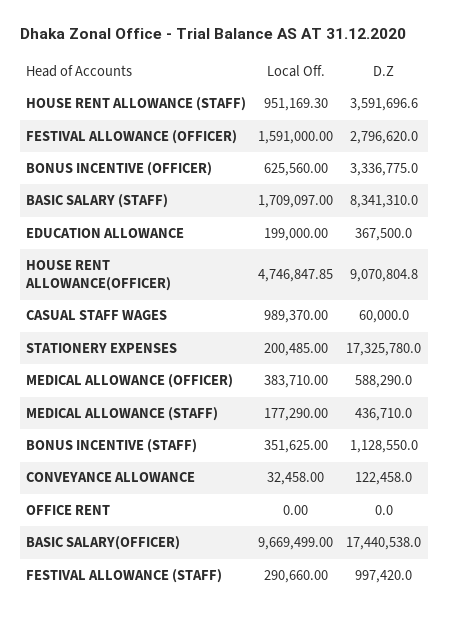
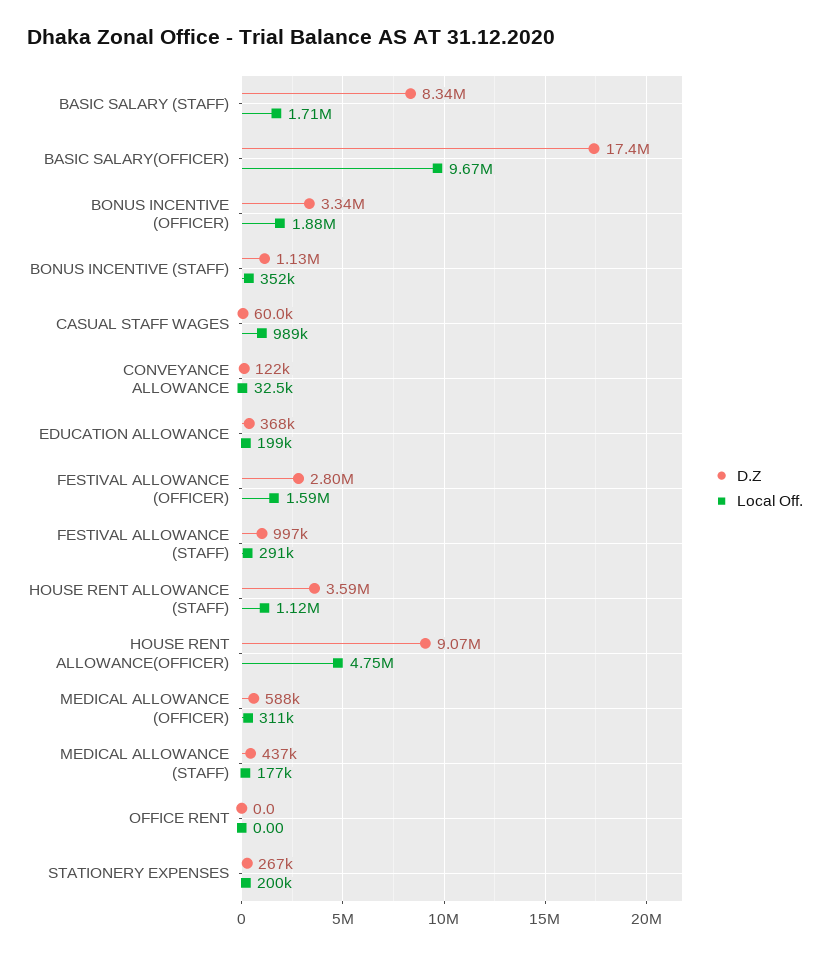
  {
    "Local Off.": {
-     "HOUSE RENT ALLOWANCE (STAFF)": 951169.3,
+     "HOUSE RENT ALLOWANCE (STAFF)": 1120000,
      "FESTIVAL ALLOWANCE (OFFICER)": 1591000,
-     "BONUS INCENTIVE (OFFICER)": 625560,
+     "BONUS INCENTIVE (OFFICER)": 1880000,
      "BASIC SALARY (STAFF)": 1709097,
      "EDUCATION ALLOWANCE": 199000,
      "HOUSE RENT ALLOWANCE(OFFICER)": 4746847.85,
      "CASUAL STAFF WAGES": 989370,
      "STATIONERY EXPENSES": 200485,
-     "MEDICAL ALLOWANCE (OFFICER)": 383710,
+     "MEDICAL ALLOWANCE (OFFICER)": 311000,
      "MEDICAL ALLOWANCE (STAFF)": 177290,
      "BONUS INCENTIVE (STAFF)": 351625,
      "CONVEYANCE ALLOWANCE": 32458,
      "OFFICE RENT": 0,
      "BASIC SALARY(OFFICER)": 9669499,
      "FESTIVAL ALLOWANCE (STAFF)": 290660
    },
    "D.Z": {
      "HOUSE RENT ALLOWANCE (STAFF)": 3591696.6,
      "FESTIVAL ALLOWANCE (OFFICER)": 2796620,
      "BONUS INCENTIVE (OFFICER)": 3336775,
      "BASIC SALARY (STAFF)": 8341310,
      "EDUCATION ALLOWANCE": 367500,
      "HOUSE RENT ALLOWANCE(OFFICER)": 9070804.8,
      "CASUAL STAFF WAGES": 60000,
-     "STATIONERY EXPENSES": 17325780,
+     "STATIONERY EXPENSES": 267000,
      "MEDICAL ALLOWANCE (OFFICER)": 588290,
      "MEDICAL ALLOWANCE (STAFF)": 436710,
      "BONUS INCENTIVE (STAFF)": 1128550,
      "CONVEYANCE ALLOWANCE": 122458,
      "OFFICE RENT": 0,
      "BASIC SALARY(OFFICER)": 17440538,
      "FESTIVAL ALLOWANCE (STAFF)": 997420
    }
  }

